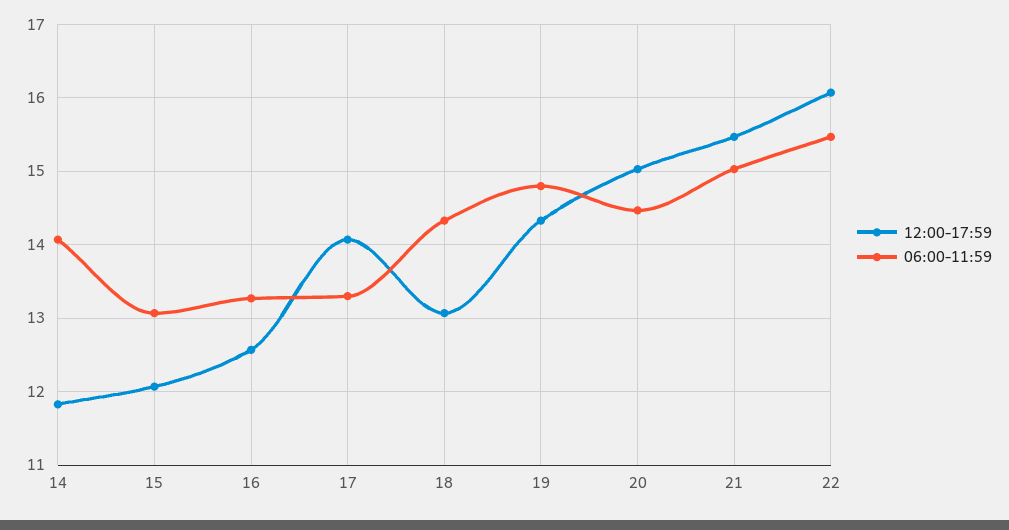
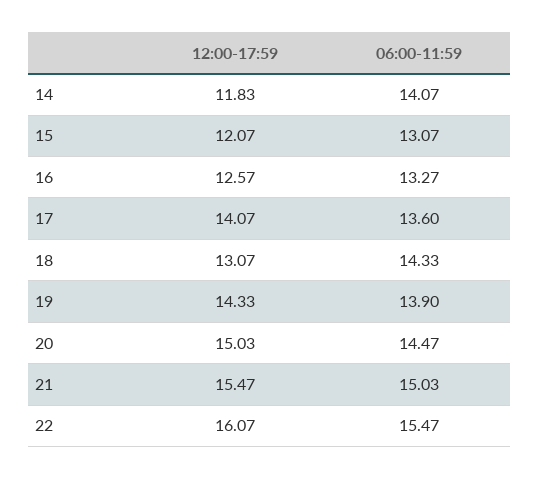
  {
    "12:00-17:59": {
      "14": 11.83,
      "15": 12.07,
      "16": 12.57,
      "17": 14.07,
      "18": 13.07,
      "19": 14.33,
      "20": 15.03,
      "21": 15.47,
      "22": 16.07
    },
    "06:00-11:59": {
      "14": 14.07,
      "15": 13.07,
      "16": 13.27,
-     "17": 13.3,
+     "17": 13.6,
      "18": 14.33,
-     "19": 14.8,
+     "19": 13.9,
      "20": 14.47,
      "21": 15.03,
      "22": 15.47
    }
  }

